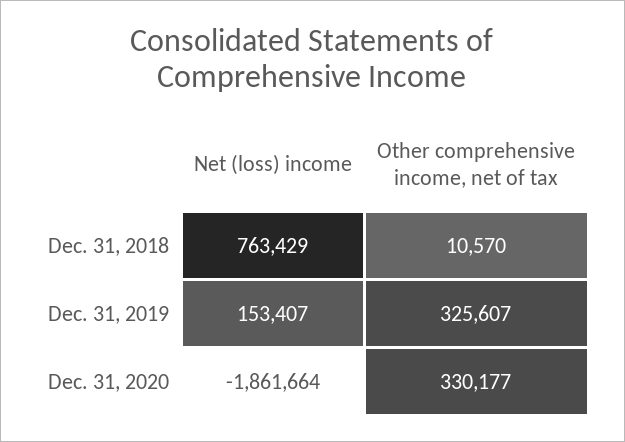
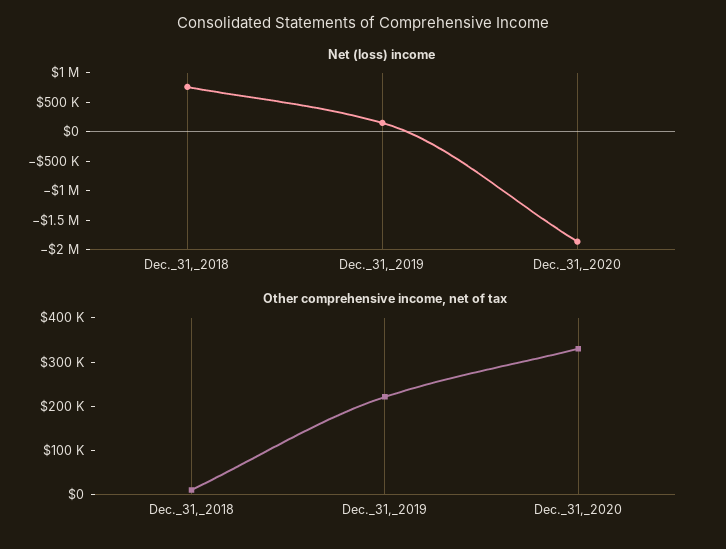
  {
    "Net (loss) income": {
      "Dec. 31, 2018": 763429,
      "Dec. 31, 2019": 153407,
      "Dec. 31, 2020": -1861664
    },
    "Other comprehensive income, net of tax": {
      "Dec. 31, 2018": 10570,
-     "Dec. 31, 2019": 325607,
+     "Dec. 31, 2019": 220000,
      "Dec. 31, 2020": 330177
    }
  }

